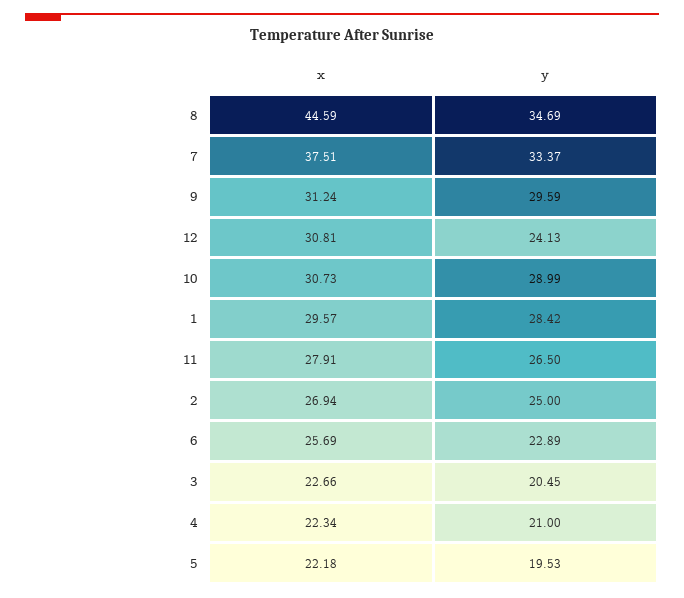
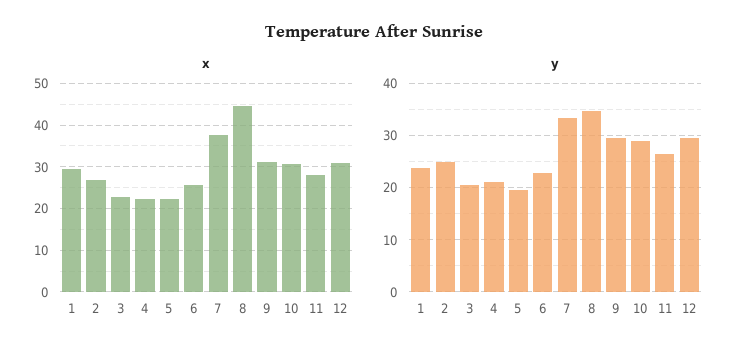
  {
    "x": {
      "8": 44.59,
      "7": 37.51,
      "9": 31.24,
      "12": 30.81,
      "10": 30.73,
      "1": 29.57,
      "11": 27.91,
      "2": 26.94,
      "6": 25.69,
      "3": 22.66,
      "4": 22.34,
      "5": 22.18
    },
    "y": {
      "8": 34.69,
      "7": 33.37,
      "9": 29.59,
-     "12": 24.13,
+     "12": 30,
      "10": 28.99,
-     "1": 28.42,
+     "1": 24,
      "11": 26.5,
      "2": 25,
      "6": 22.89,
      "3": 20.45,
      "4": 21,
      "5": 19.53
    }
  }

